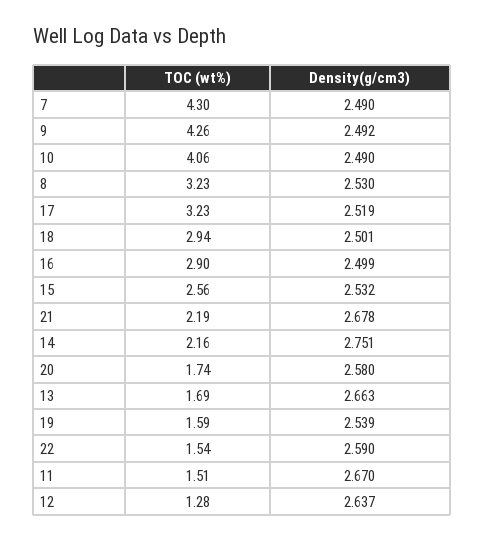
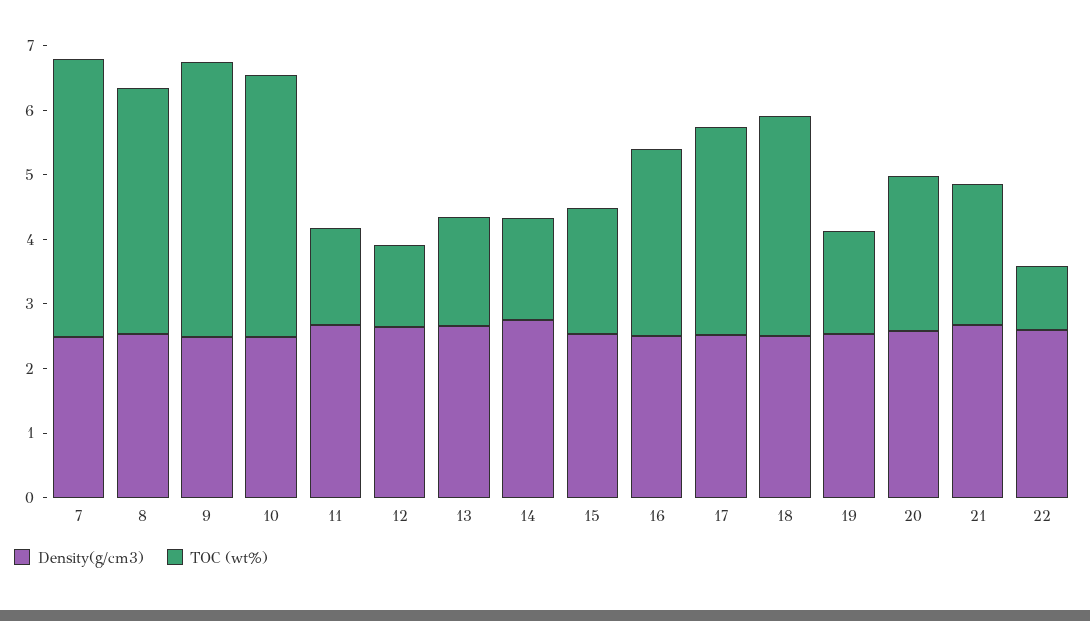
  {
    "TOC (wt%)": {
      "7": 4.3,
      "9": 4.26,
      "10": 4.06,
-     "8": 3.23,
+     "8": 3.8,
      "17": 3.23,
-     "18": 2.94,
+     "18": 3.4,
      "16": 2.9,
-     "15": 2.56,
+     "15": 2,
      "21": 2.19,
-     "14": 2.16,
+     "14": 1.6,
-     "20": 1.74,
+     "20": 2.4,
      "13": 1.69,
      "19": 1.59,
-     "22": 1.54,
+     "22": 1,
      "11": 1.51,
      "12": 1.28
    },
    "Density(g/cm3)": {
      "7": 2.49,
      "9": 2.492,
      "10": 2.49,
      "8": 2.53,
      "17": 2.519,
      "18": 2.501,
      "16": 2.499,
      "15": 2.532,
      "21": 2.678,
      "14": 2.751,
      "20": 2.58,
      "13": 2.663,
      "19": 2.539,
      "22": 2.59,
      "11": 2.67,
      "12": 2.637
    }
  }

